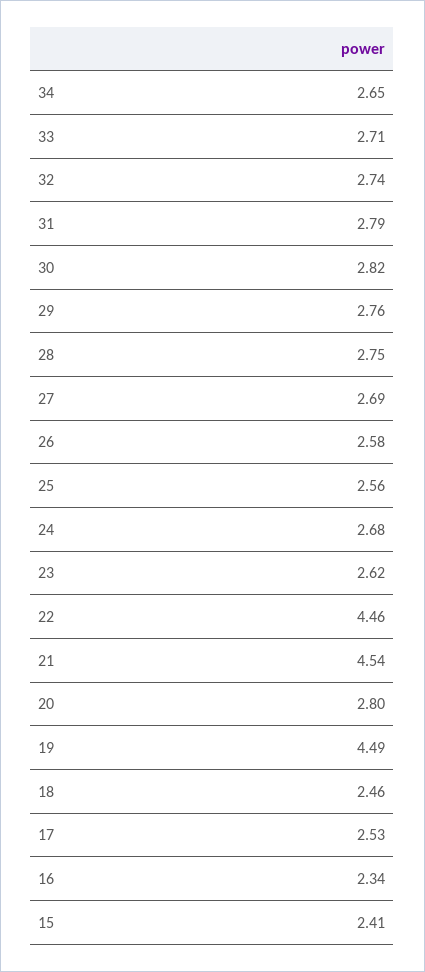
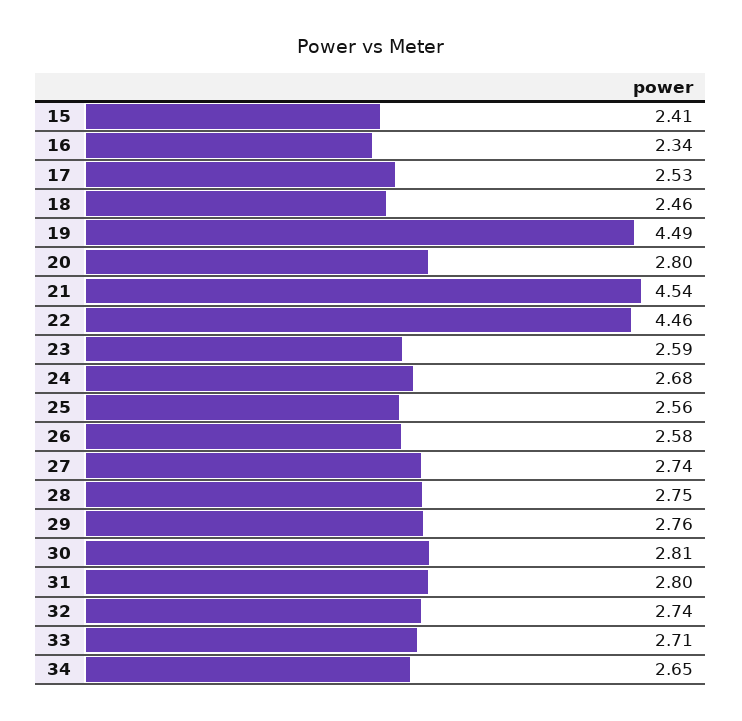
  {
    "34": 2.65,
    "33": 2.71,
    "32": 2.74,
-   "31": 2.79,
+   "31": 2.8,
-   "30": 2.82,
+   "30": 2.81,
    "29": 2.76,
    "28": 2.75,
-   "27": 2.69,
+   "27": 2.74,
    "26": 2.58,
    "25": 2.56,
    "24": 2.68,
-   "23": 2.62,
+   "23": 2.59,
    "22": 4.46,
    "21": 4.54,
    "20": 2.8,
    "19": 4.49,
    "18": 2.46,
    "17": 2.53,
    "16": 2.34,
    "15": 2.41
  }

